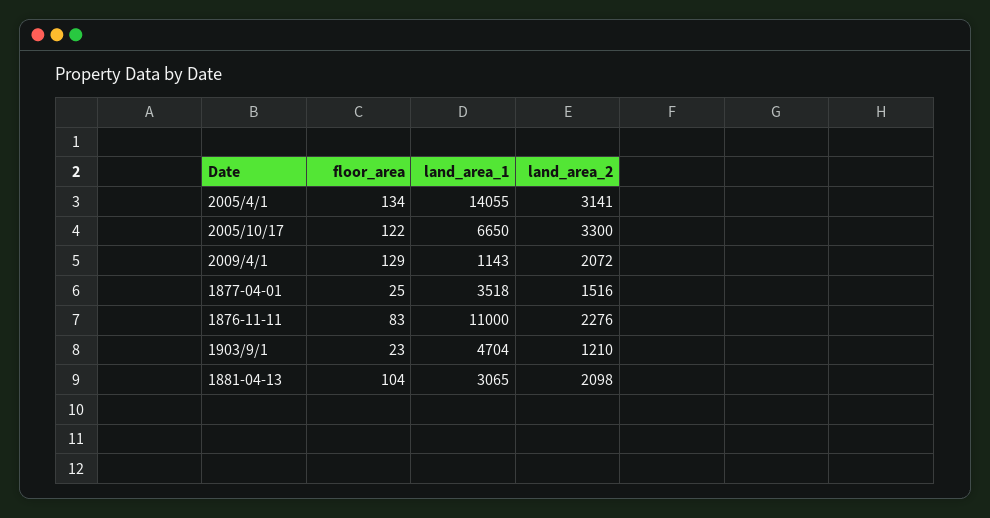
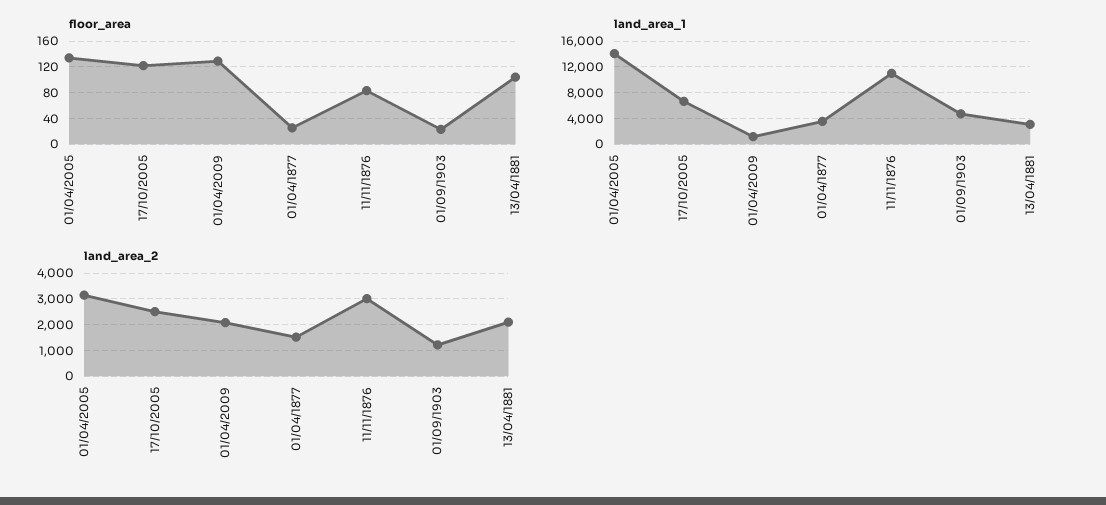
  {
    "floor_area": {
      "2005/4/1": 134,
      "2005/10/17": 122,
      "2009/4/1": 129,
      "1877-04-01": 25,
      "1876-11-11": 83,
      "1903/9/1": 23,
      "1881-04-13": 104
    },
    "land_area_1": {
      "2005/4/1": 14055,
      "2005/10/17": 6650,
      "2009/4/1": 1143,
      "1877-04-01": 3518,
      "1876-11-11": 11000,
      "1903/9/1": 4704,
      "1881-04-13": 3065
    },
    "land_area_2": {
      "2005/4/1": 3141,
-     "2005/10/17": 3300,
+     "2005/10/17": 2500,
      "2009/4/1": 2072,
      "1877-04-01": 1516,
-     "1876-11-11": 2276,
+     "1876-11-11": 3000,
      "1903/9/1": 1210,
      "1881-04-13": 2098
    }
  }

